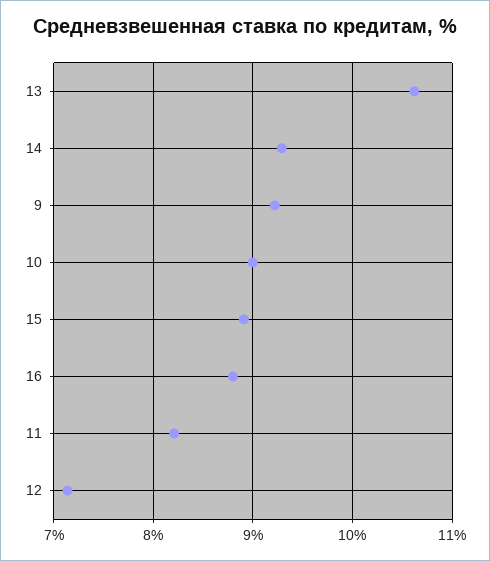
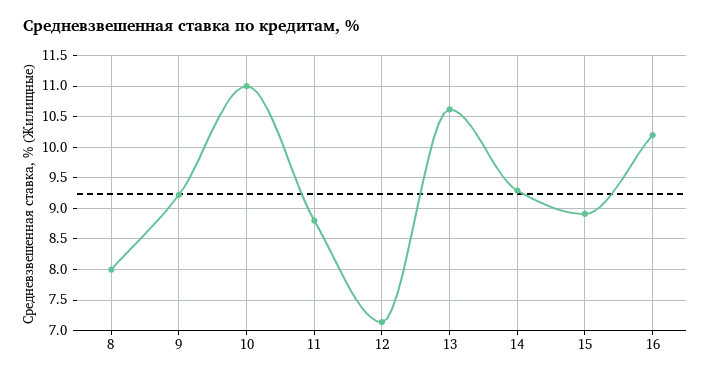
  {
    "13": 10.6,
    "14": 9.3,
    "9": 9.2,
-   "10": 9,
+   "10": 11,
    "15": 8.9,
-   "16": 8.8,
+   "16": 10.2,
-   "11": 8.2,
+   "11": 8.8,
-   "12": 7.1
+   "12": 7.1,
+   "8": 8
  }

